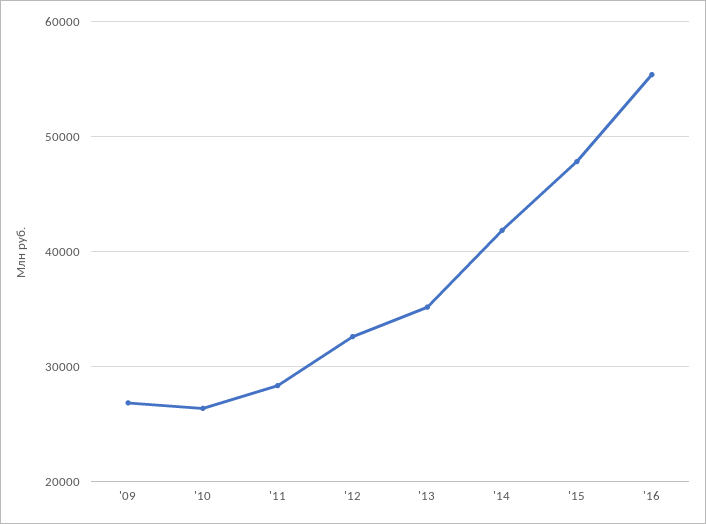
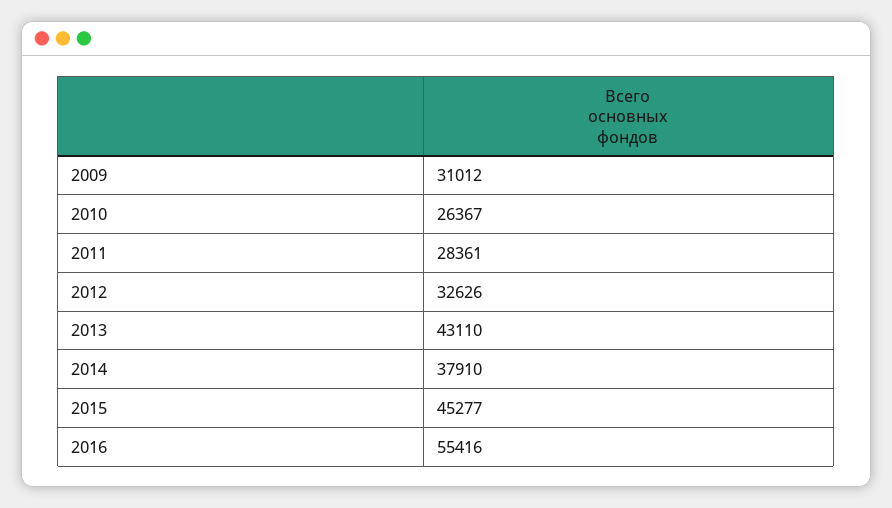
  {
-   "'09": 27000,
+   "'09": 31012,
    "'10": 26367,
    "'11": 28361,
    "'12": 32626,
-   "'13": 35000,
+   "'13": 43110,
-   "'14": 42000,
+   "'14": 37910,
-   "'15": 48000,
+   "'15": 45277,
    "'16": 55416
  }

